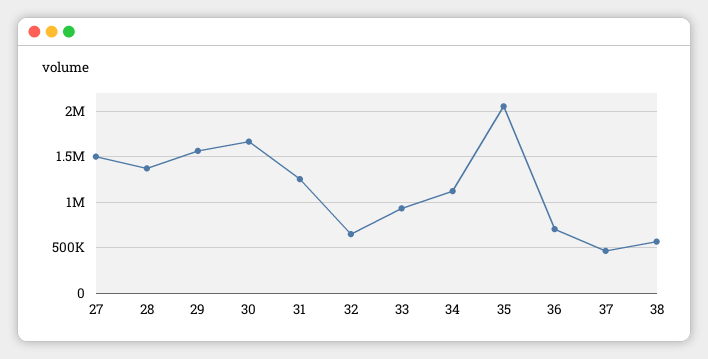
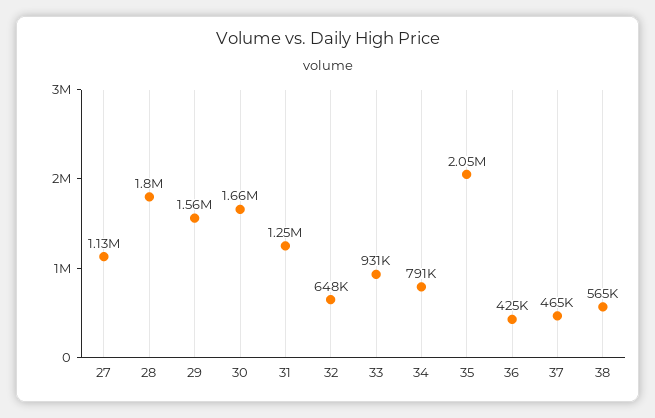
  {
-   "27": 1500000,
+   "27": 1130000,
-   "28": 1400000,
+   "28": 1800000,
    "29": 1560000,
    "30": 1660000,
    "31": 1250000,
    "32": 648000,
    "33": 931000,
-   "34": 1100000,
+   "34": 791000,
    "35": 2050000,
-   "36": 700000,
+   "36": 425000,
    "37": 465000,
    "38": 565000
  }

